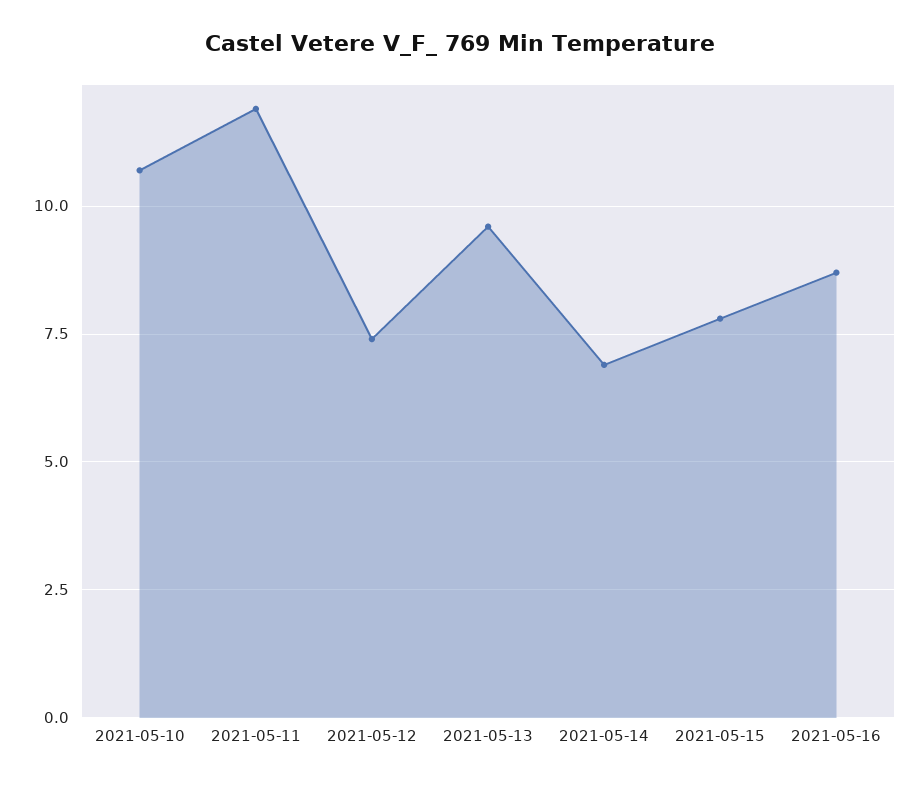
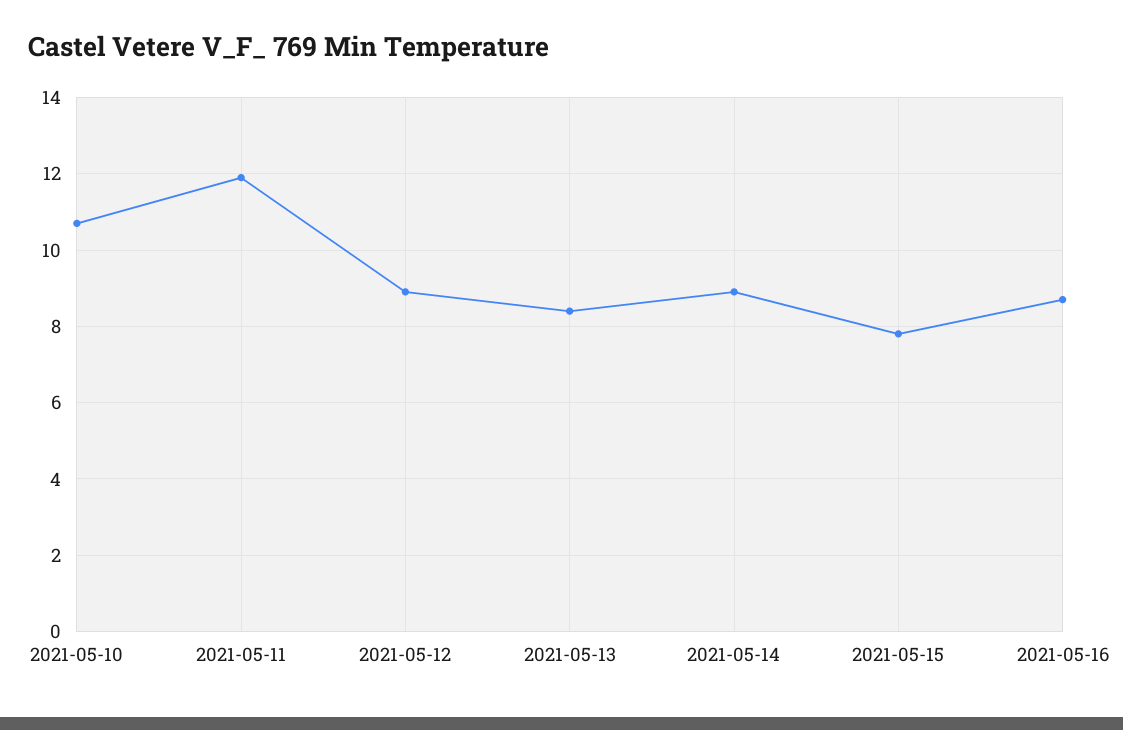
  {
    "2021-05-10": 10.5,
    "2021-05-11": 12,
-   "2021-05-12": 7.5,
+   "2021-05-12": 9,
-   "2021-05-13": 9.5,
+   "2021-05-13": 8.5,
-   "2021-05-14": 7,
+   "2021-05-14": 9,
    "2021-05-15": 8,
    "2021-05-16": 8.5
  }

